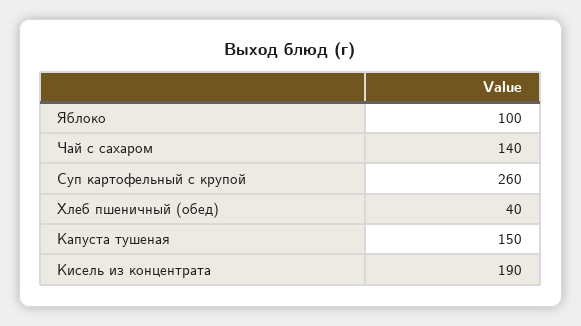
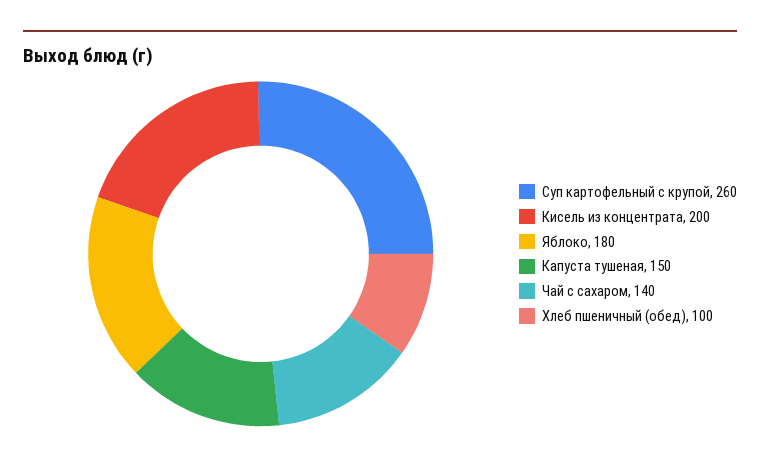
  {
-   "Яблоко": 100,
+   "Яблоко": 180,
    "Чай с сахаром": 140,
    "Суп картофельный с крупой": 260,
-   "Хлеб пшеничный (обед)": 40,
+   "Хлеб пшеничный (обед)": 100,
    "Капуста тушеная": 150,
-   "Кисель из концентрата": 190
+   "Кисель из концентрата": 200
  }

